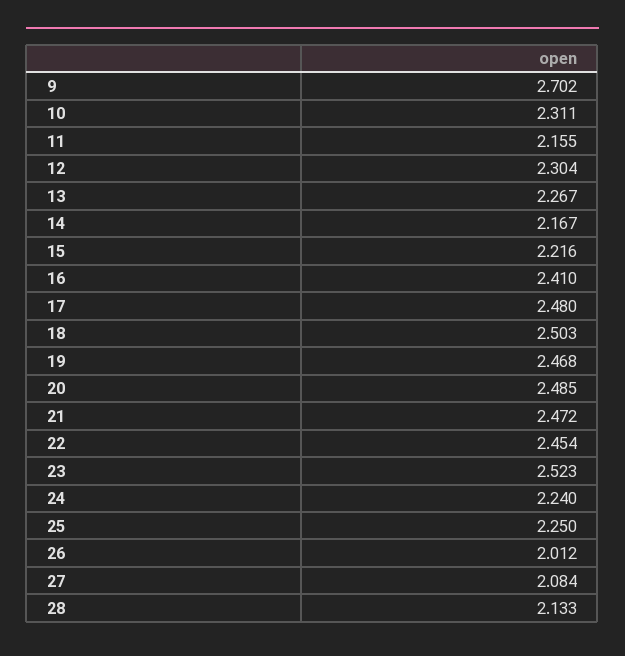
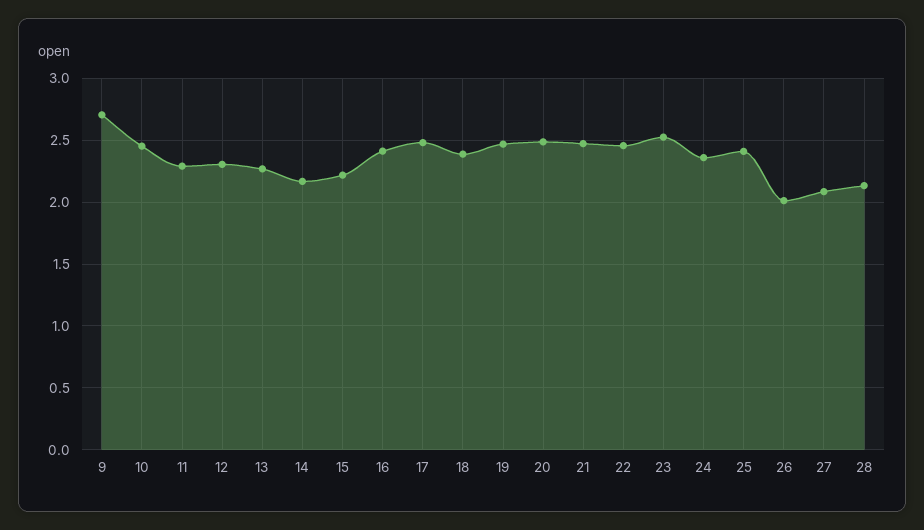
  {
    "9": 2.702,
-   "10": 2.311,
+   "10": 2.45,
-   "11": 2.155,
+   "11": 2.3,
    "12": 2.304,
    "13": 2.267,
    "14": 2.167,
    "15": 2.216,
    "16": 2.41,
    "17": 2.48,
-   "18": 2.503,
+   "18": 2.4,
    "19": 2.468,
    "20": 2.485,
    "21": 2.472,
    "22": 2.454,
    "23": 2.523,
-   "24": 2.24,
+   "24": 2.35,
-   "25": 2.25,
+   "25": 2.4,
    "26": 2.012,
    "27": 2.084,
    "28": 2.133
  }

